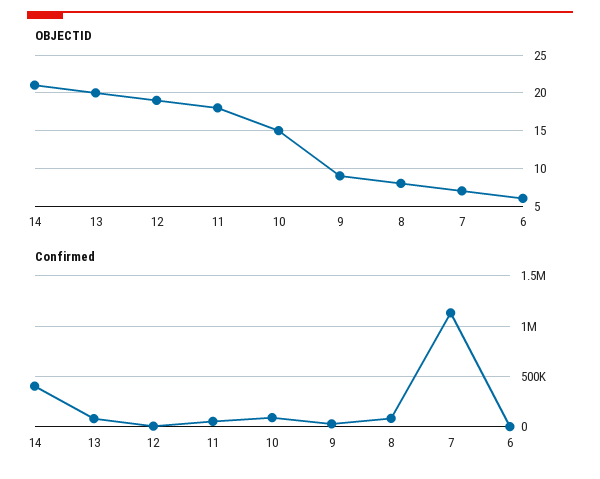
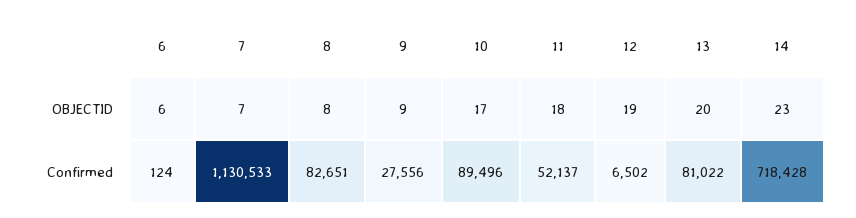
  {
    "OBJECTID": {
-     "14": 21,
+     "14": 23,
      "13": 20,
      "12": 19,
      "11": 18,
-     "10": 15,
+     "10": 17,
      "9": 9,
      "8": 8,
      "7": 7,
      "6": 6
    },
    "Confirmed": {
-     "14": 400000,
+     "14": 718428,
      "13": 81022,
      "12": 6502,
      "11": 52137,
      "10": 89496,
      "9": 27556,
      "8": 82651,
      "7": 1130533,
      "6": 124
    }
  }

